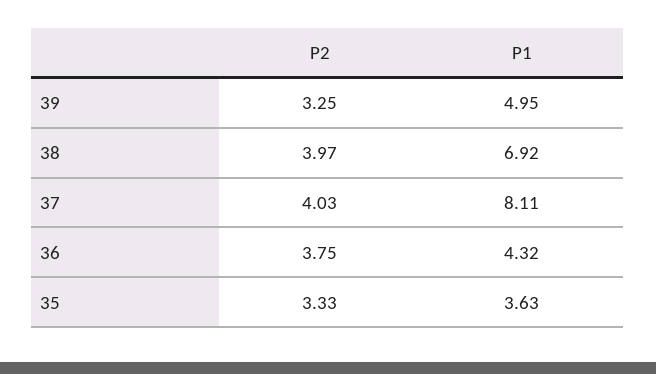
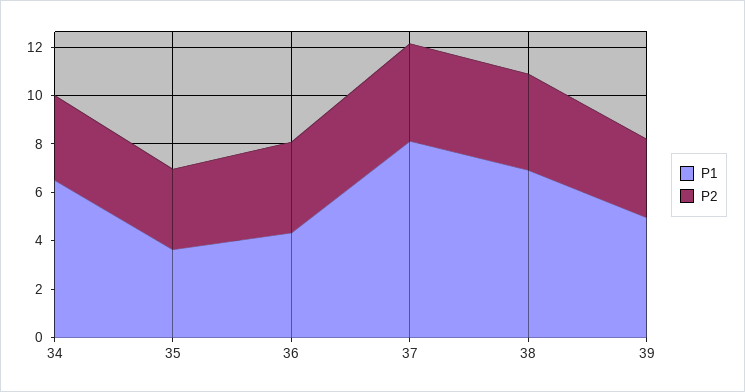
  {
    "P2": {
      "39": 3.25,
      "38": 3.97,
      "37": 4.03,
      "36": 3.75,
-     "35": 3.33
+     "35": 3.33,
+     "34": 3.5
    },
    "P1": {
      "39": 4.95,
      "38": 6.92,
      "37": 8.11,
      "36": 4.32,
-     "35": 3.63
+     "35": 3.63,
+     "34": 6.5
    }
  }

